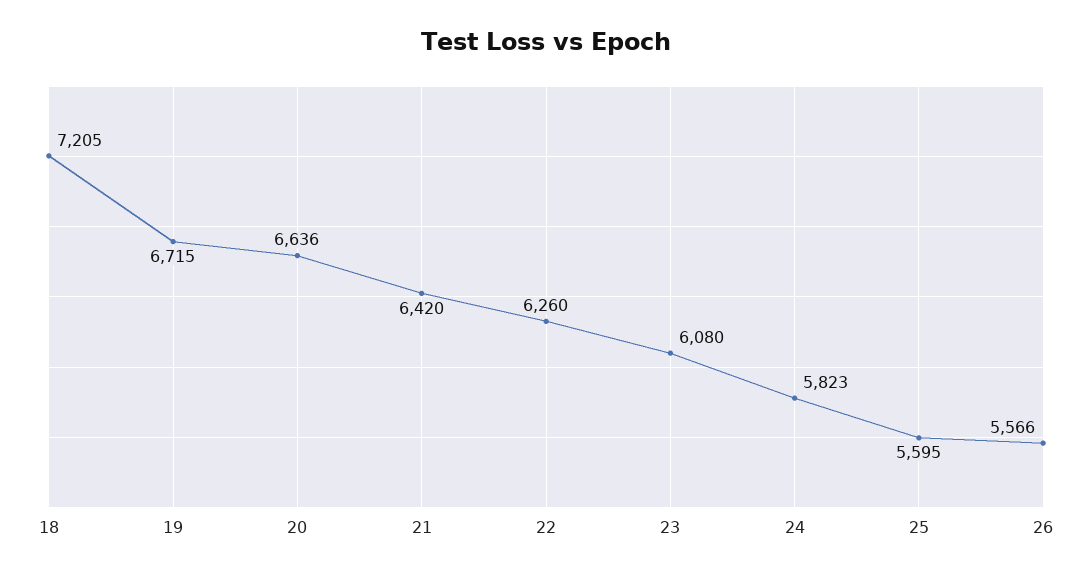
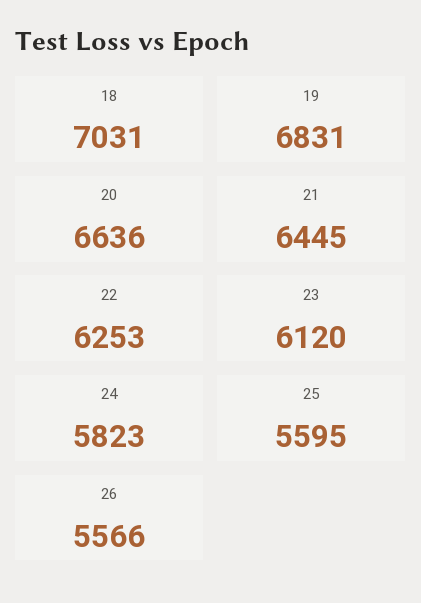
  {
-   "18": 7205,
+   "18": 7031,
-   "19": 6715,
+   "19": 6831,
    "20": 6636,
-   "21": 6420,
+   "21": 6445,
-   "22": 6260,
+   "22": 6253,
-   "23": 6080,
+   "23": 6120,
    "24": 5823,
    "25": 5595,
    "26": 5566
  }

